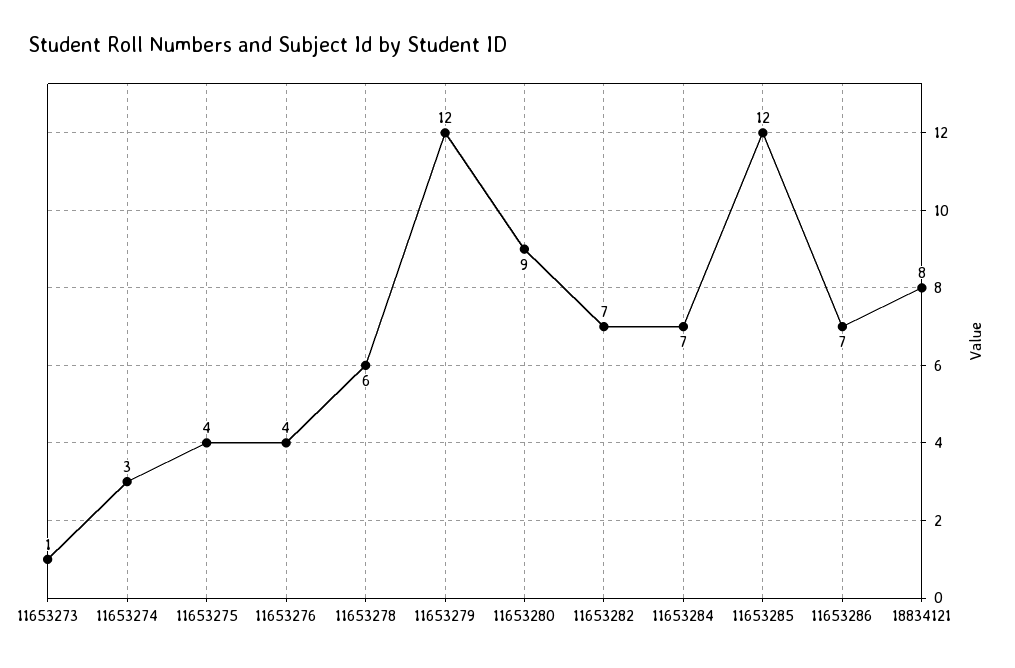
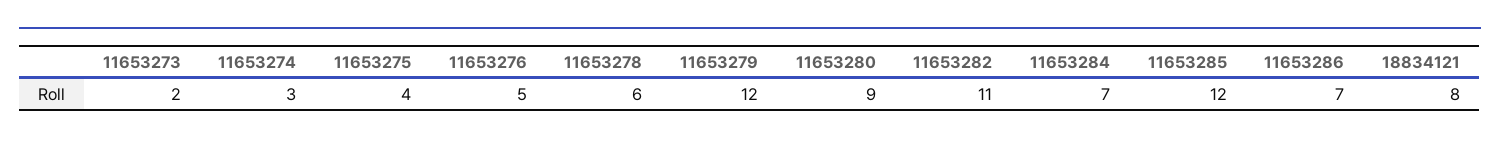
  {
-   "11653273": 1,
+   "11653273": 2,
    "11653274": 3,
    "11653275": 4,
-   "11653276": 4,
+   "11653276": 5,
    "11653278": 6,
    "11653279": 12,
    "11653280": 9,
-   "11653282": 7,
+   "11653282": 11,
    "11653284": 7,
    "11653285": 12,
    "11653286": 7,
    "18834121": 8
  }

